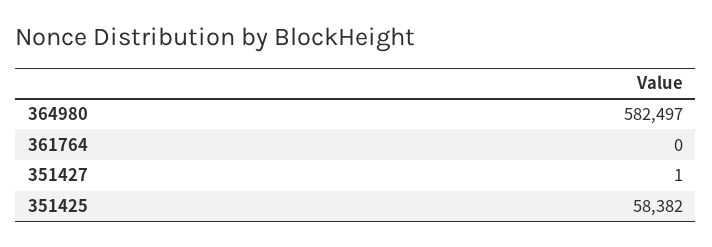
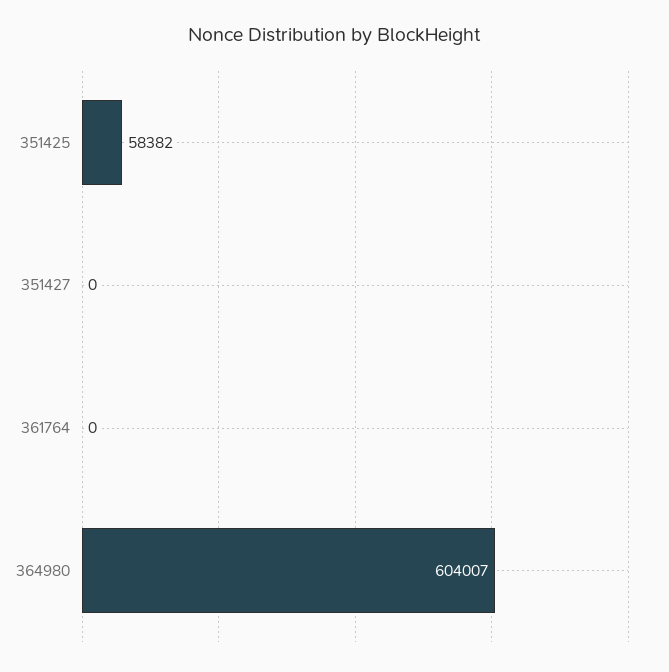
  {
-   "364980": 582497,
+   "364980": 604007,
    "361764": 0,
-   "351427": 1,
+   "351427": 0,
    "351425": 58382
  }

